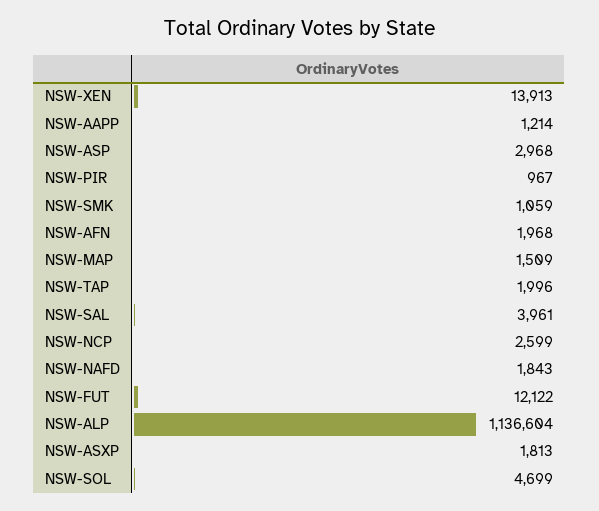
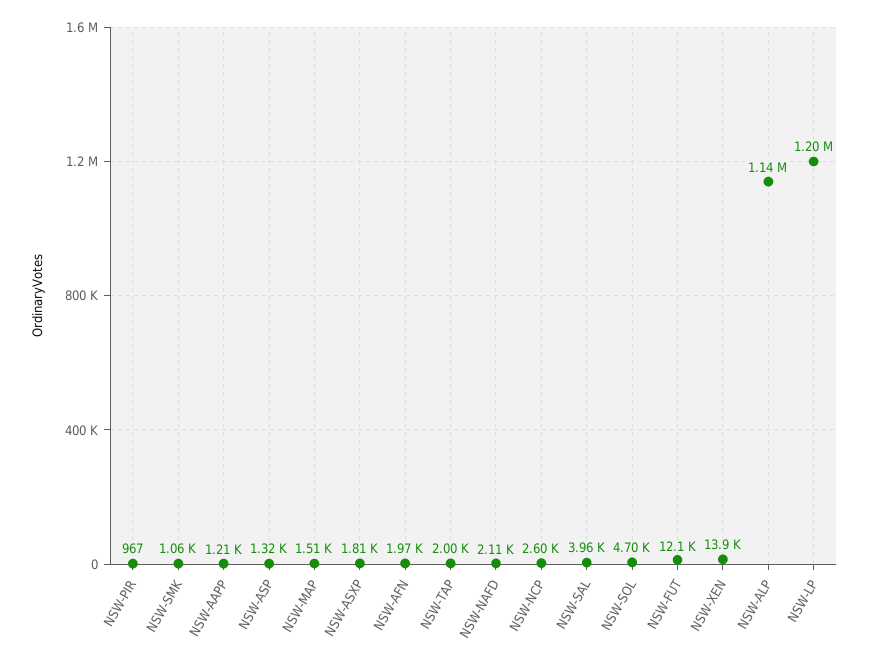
  {
    "NSW-XEN": 13913,
    "NSW-AAPP": 1214,
-   "NSW-ASP": 2968,
+   "NSW-ASP": 1320,
    "NSW-PIR": 967,
    "NSW-SMK": 1059,
    "NSW-AFN": 1968,
    "NSW-MAP": 1509,
    "NSW-TAP": 1996,
    "NSW-SAL": 3961,
    "NSW-NCP": 2599,
-   "NSW-NAFD": 1843,
+   "NSW-NAFD": 2110,
    "NSW-FUT": 12122,
    "NSW-ALP": 1136604,
    "NSW-ASXP": 1813,
-   "NSW-SOL": 4699
+   "NSW-SOL": 4699,
+   "NSW-LP": 1200000
  }

